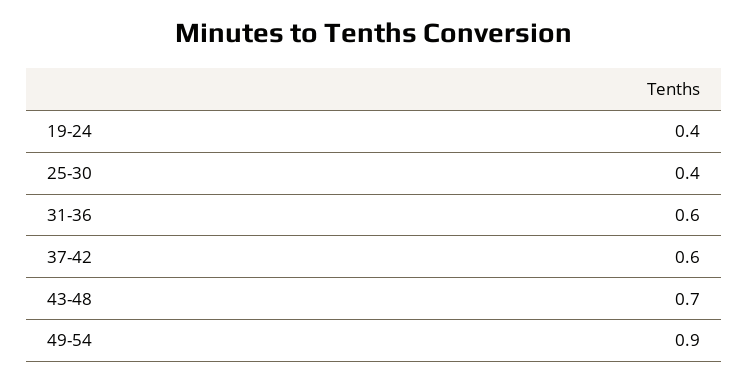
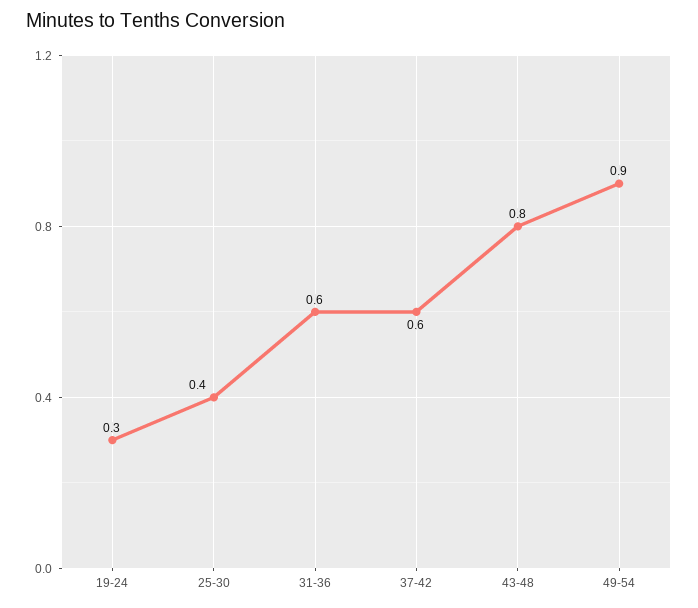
  {
-   "19-24": 0.4,
+   "19-24": 0.3,
    "25-30": 0.4,
    "31-36": 0.6,
    "37-42": 0.6,
-   "43-48": 0.7,
+   "43-48": 0.8,
    "49-54": 0.9
  }

